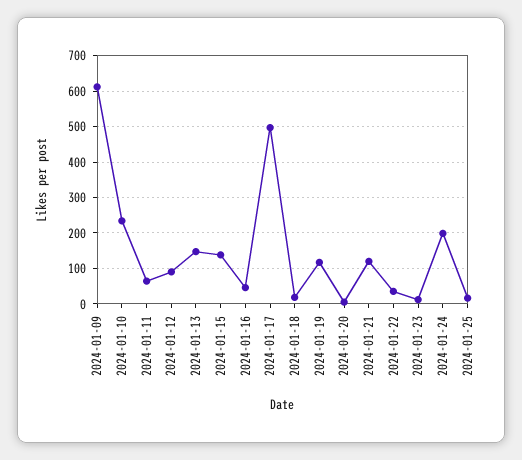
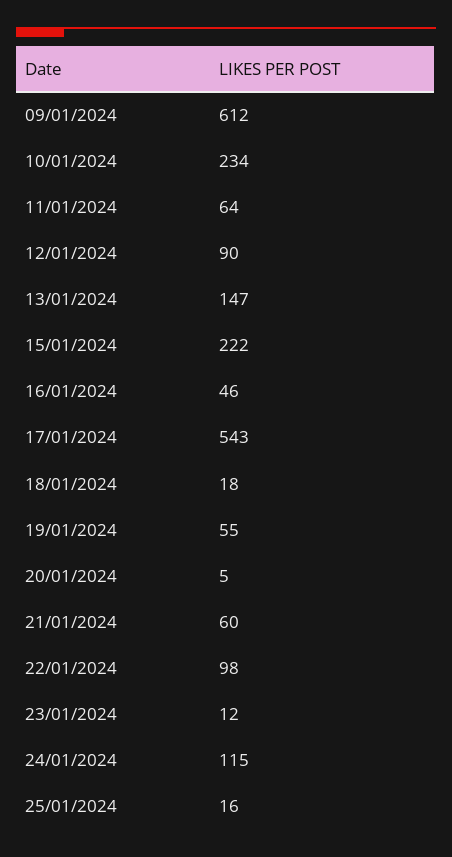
  {
    "2024-01-09": 612,
    "2024-01-10": 234,
    "2024-01-11": 64,
    "2024-01-12": 90,
    "2024-01-13": 147,
-   "2024-01-15": 140,
+   "2024-01-15": 222,
    "2024-01-16": 46,
-   "2024-01-17": 500,
+   "2024-01-17": 543,
    "2024-01-18": 18,
-   "2024-01-19": 120,
+   "2024-01-19": 55,
    "2024-01-20": 5,
-   "2024-01-21": 120,
+   "2024-01-21": 60,
-   "2024-01-22": 40,
+   "2024-01-22": 98,
    "2024-01-23": 12,
-   "2024-01-24": 200,
+   "2024-01-24": 115,
    "2024-01-25": 16
  }

